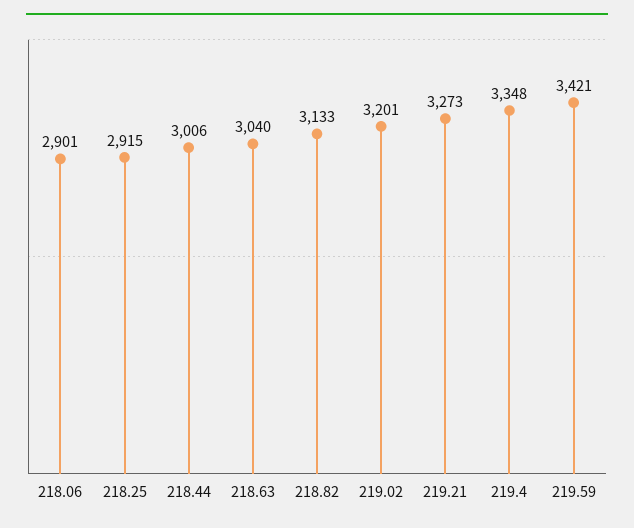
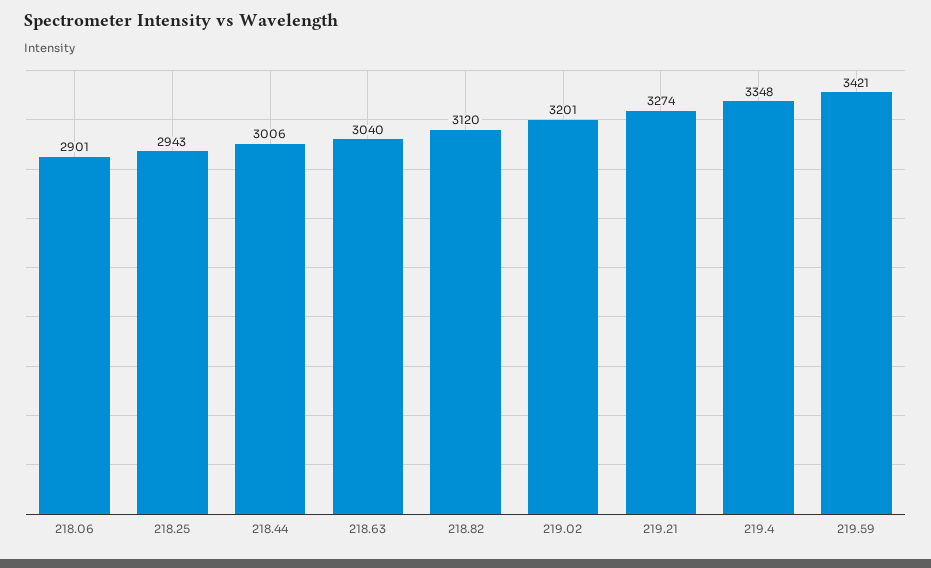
  {
    "218.06": 2901,
-   "218.25": 2915,
+   "218.25": 2943,
    "218.44": 3006,
    "218.63": 3040,
-   "218.82": 3133,
+   "218.82": 3120,
    "219.02": 3201,
-   "219.21": 3273,
+   "219.21": 3274,
    "219.4": 3348,
    "219.59": 3421
  }

